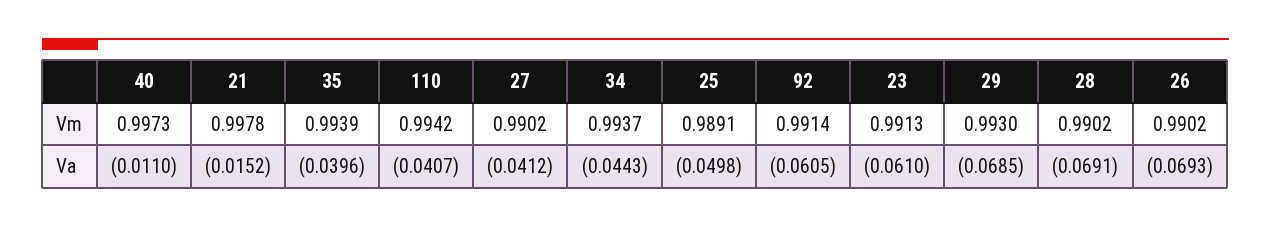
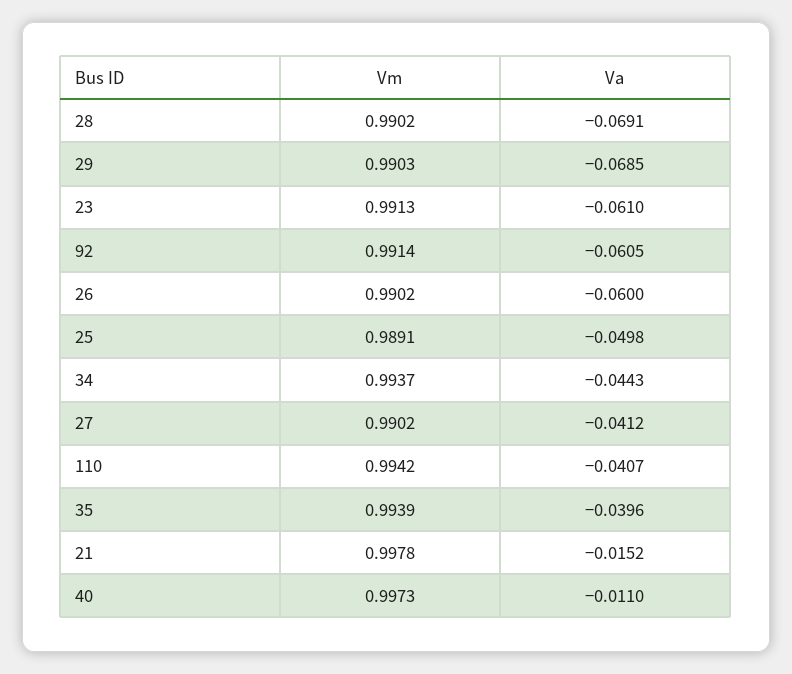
  {
    "40": {
      "Vm": 0.9973,
      "Va": -0.011
    },
    "21": {
      "Vm": 0.9978,
      "Va": -0.0152
    },
    "35": {
      "Vm": 0.9939,
      "Va": -0.0396
    },
    "110": {
      "Vm": 0.9942,
      "Va": -0.0407
    },
    "27": {
      "Vm": 0.9902,
      "Va": -0.0412
    },
    "34": {
      "Vm": 0.9937,
      "Va": -0.0443
    },
    "25": {
      "Vm": 0.9891,
      "Va": -0.0498
    },
    "92": {
      "Vm": 0.9914,
      "Va": -0.0605
    },
    "23": {
      "Vm": 0.9913,
      "Va": -0.061
    },
    "29": {
-     "Vm": 0.993,
+     "Vm": 0.9903,
      "Va": -0.0685
    },
    "28": {
      "Vm": 0.9902,
      "Va": -0.0691
    },
    "26": {
      "Vm": 0.9902,
-     "Va": -0.0693
+     "Va": -0.06
    }
  }

